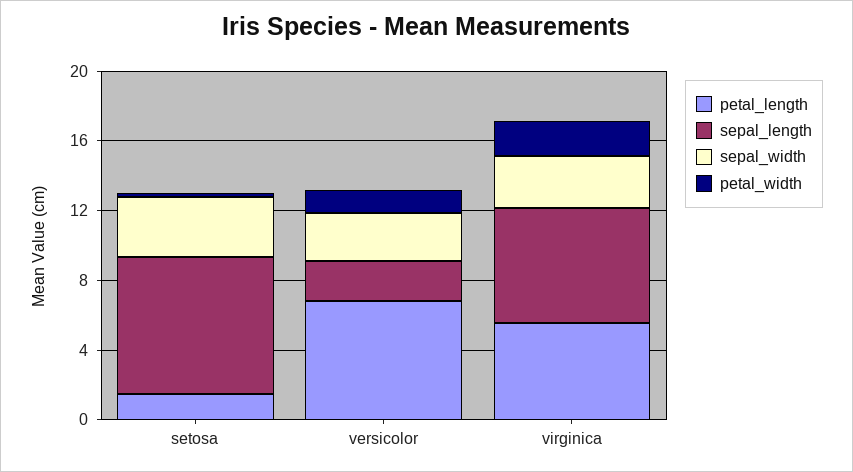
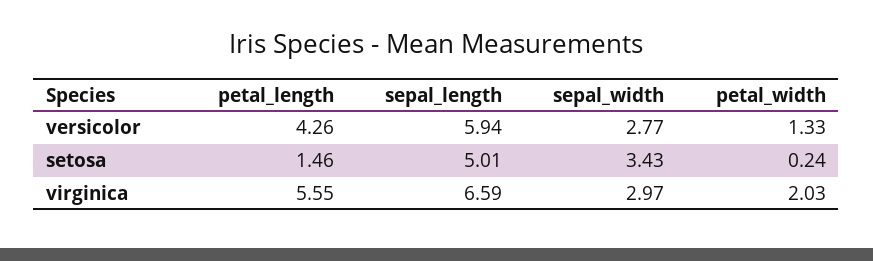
  {
    "petal_length": {
      "setosa": 1.46,
-     "versicolor": 7,
+     "versicolor": 4.26,
      "virginica": 5.55
    },
    "sepal_length": {
-     "setosa": 8,
+     "setosa": 5.01,
-     "versicolor": 2,
+     "versicolor": 5.94,
      "virginica": 6.59
    },
    "sepal_width": {
      "setosa": 3.43,
      "versicolor": 2.77,
      "virginica": 2.97
    },
    "petal_width": {
      "setosa": 0.24,
      "versicolor": 1.33,
      "virginica": 2.03
    }
  }

